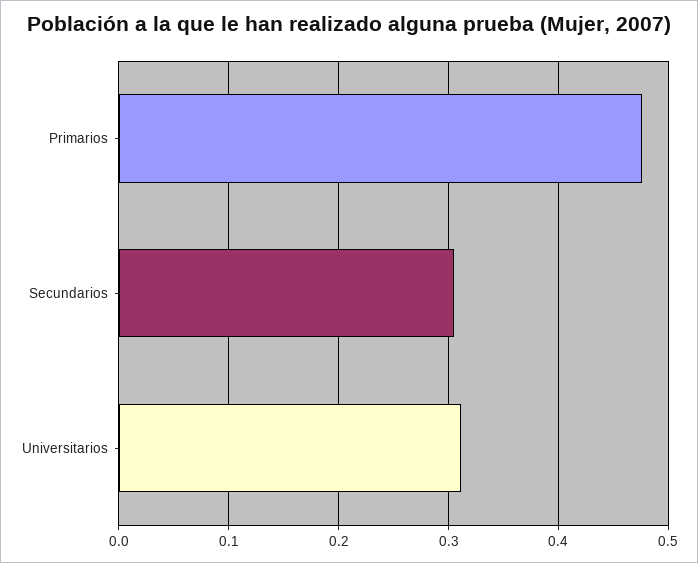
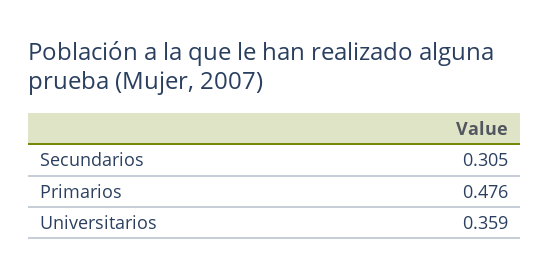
  {
    "Primarios": 0.476,
    "Secundarios": 0.305,
-   "Universitarios": 0.31
+   "Universitarios": 0.359
  }

